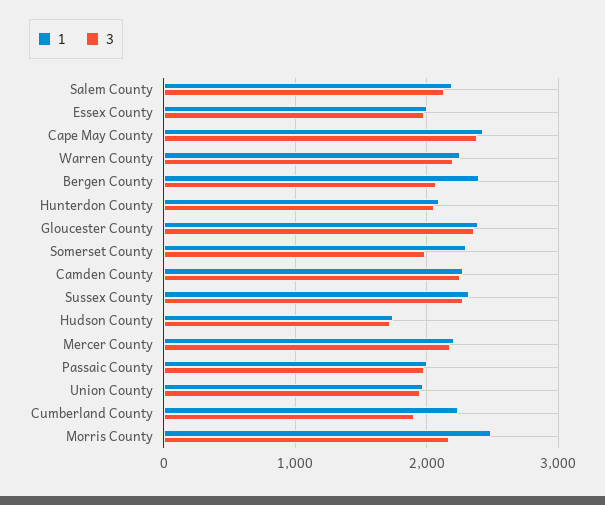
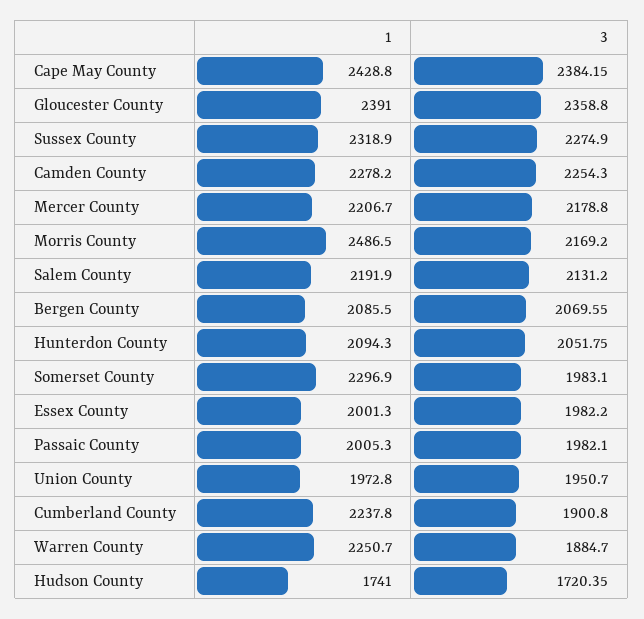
  {
    "1": {
      "Salem County": 2191.9,
      "Essex County": 2001.3,
      "Cape May County": 2428.8,
      "Warren County": 2250.7,
-     "Bergen County": 2400,
+     "Bergen County": 2085.5,
      "Hunterdon County": 2094.3,
      "Gloucester County": 2391,
      "Somerset County": 2296.9,
      "Camden County": 2278.2,
      "Sussex County": 2318.9,
      "Hudson County": 1741,
      "Mercer County": 2206.7,
      "Passaic County": 2005.3,
      "Union County": 1972.8,
      "Cumberland County": 2237.8,
      "Morris County": 2486.5
    },
    "3": {
      "Salem County": 2131.2,
      "Essex County": 1982.2,
      "Cape May County": 2384.15,
-     "Warren County": 2200,
+     "Warren County": 1884.7,
      "Bergen County": 2069.55,
      "Hunterdon County": 2051.75,
      "Gloucester County": 2358.8,
      "Somerset County": 1983.1,
      "Camden County": 2254.3,
      "Sussex County": 2274.9,
      "Hudson County": 1720.35,
      "Mercer County": 2178.8,
      "Passaic County": 1982.1,
      "Union County": 1950.7,
      "Cumberland County": 1900.8,
      "Morris County": 2169.2
    }
  }

